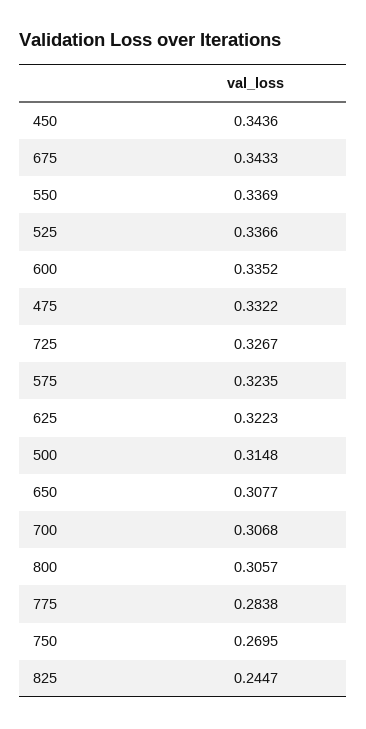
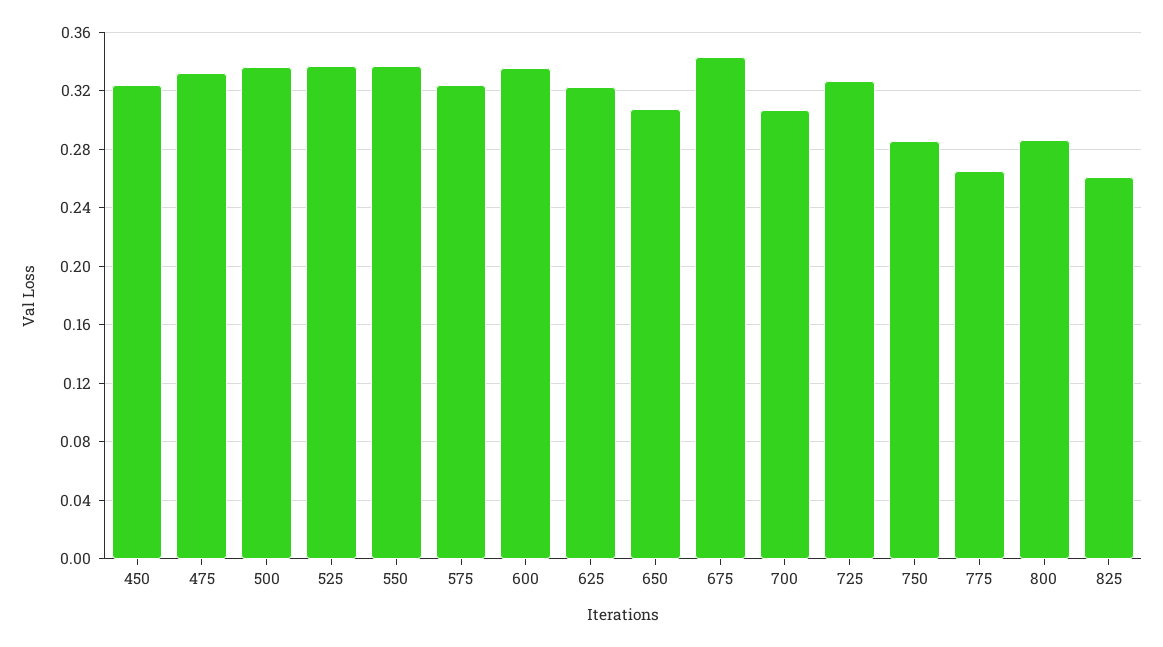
  {
-   "450": 0.3436,
+   "450": 0.325,
    "675": 0.3433,
    "550": 0.3369,
    "525": 0.3366,
    "600": 0.3352,
    "475": 0.3322,
    "725": 0.3267,
    "575": 0.3235,
    "625": 0.3223,
-   "500": 0.3148,
+   "500": 0.335,
    "650": 0.3077,
    "700": 0.3068,
-   "800": 0.3057,
+   "800": 0.285,
-   "775": 0.2838,
+   "775": 0.265,
-   "750": 0.2695,
+   "750": 0.285,
-   "825": 0.2447
+   "825": 0.26
  }

